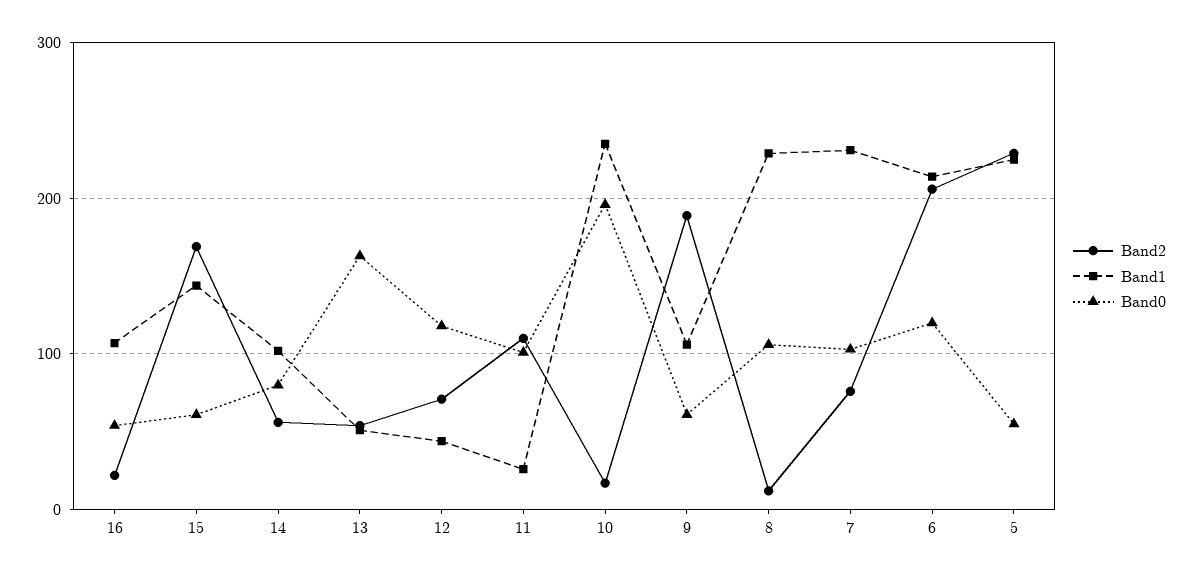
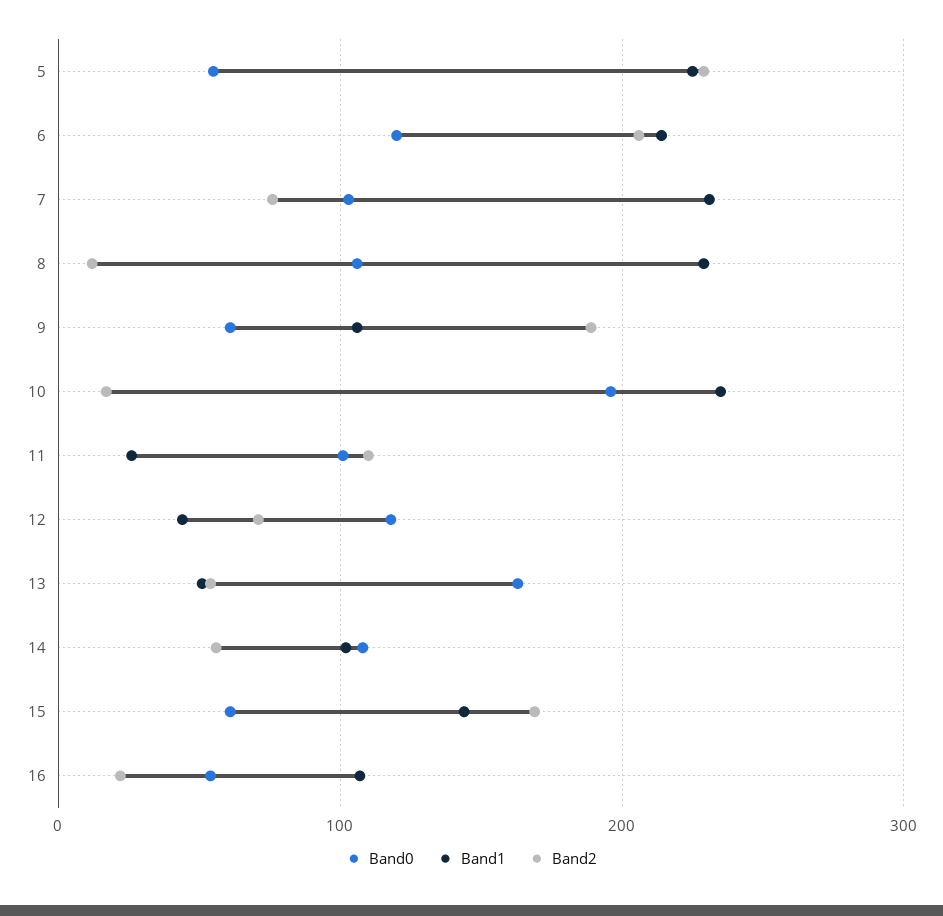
  {
    "Band2": {
      "16": 20,
      "15": 170,
      "14": 60,
      "13": 50,
      "12": 70,
      "11": 110,
      "10": 20,
      "9": 190,
      "8": 10,
      "7": 80,
      "6": 210,
      "5": 230
    },
    "Band1": {
      "16": 110,
      "15": 140,
      "14": 100,
      "13": 50,
      "12": 40,
      "11": 30,
      "10": 240,
      "9": 110,
      "8": 230,
      "7": 230,
      "6": 210,
      "5": 230
    },
    "Band0": {
      "16": 50,
      "15": 60,
-     "14": 80,
+     "14": 110,
      "13": 160,
      "12": 120,
      "11": 100,
      "10": 200,
      "9": 60,
      "8": 110,
      "7": 100,
      "6": 120,
      "5": 60
    }
  }

